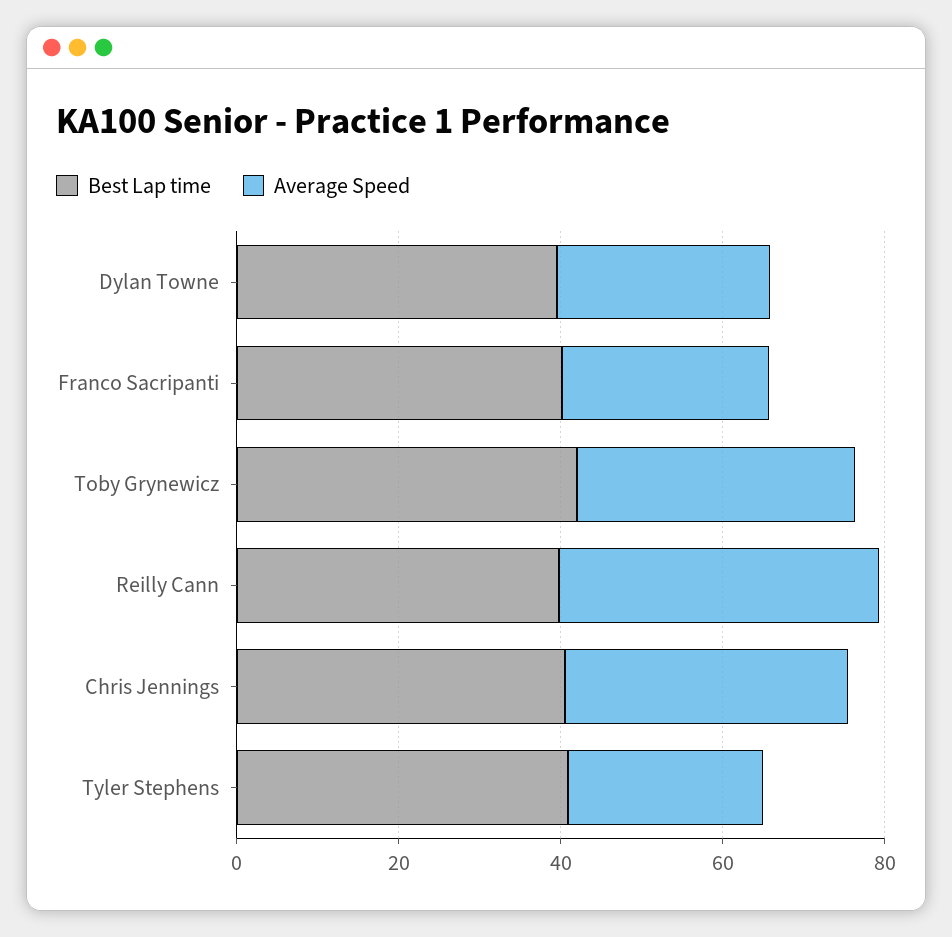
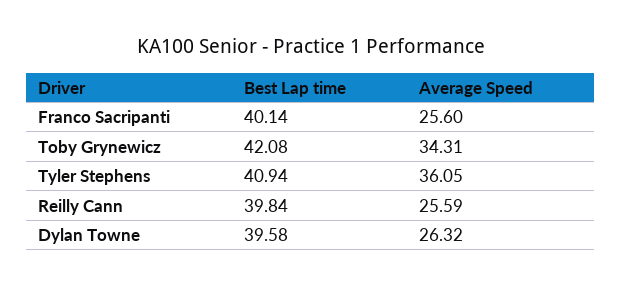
  {
    "Best Lap time": {
      "Dylan Towne": 39.58,
      "Franco Sacripanti": 40.14,
      "Toby Grynewicz": 42.08,
      "Reilly Cann": 39.84,
-     "Chris Jennings": 40,
      "Tyler Stephens": 40.94
    },
    "Average Speed": {
      "Dylan Towne": 26.32,
      "Franco Sacripanti": 25.6,
      "Toby Grynewicz": 34.31,
-     "Reilly Cann": 40,
+     "Reilly Cann": 25.59,
-     "Chris Jennings": 35,
-     "Tyler Stephens": 25
+     "Tyler Stephens": 36.05
    }
  }

